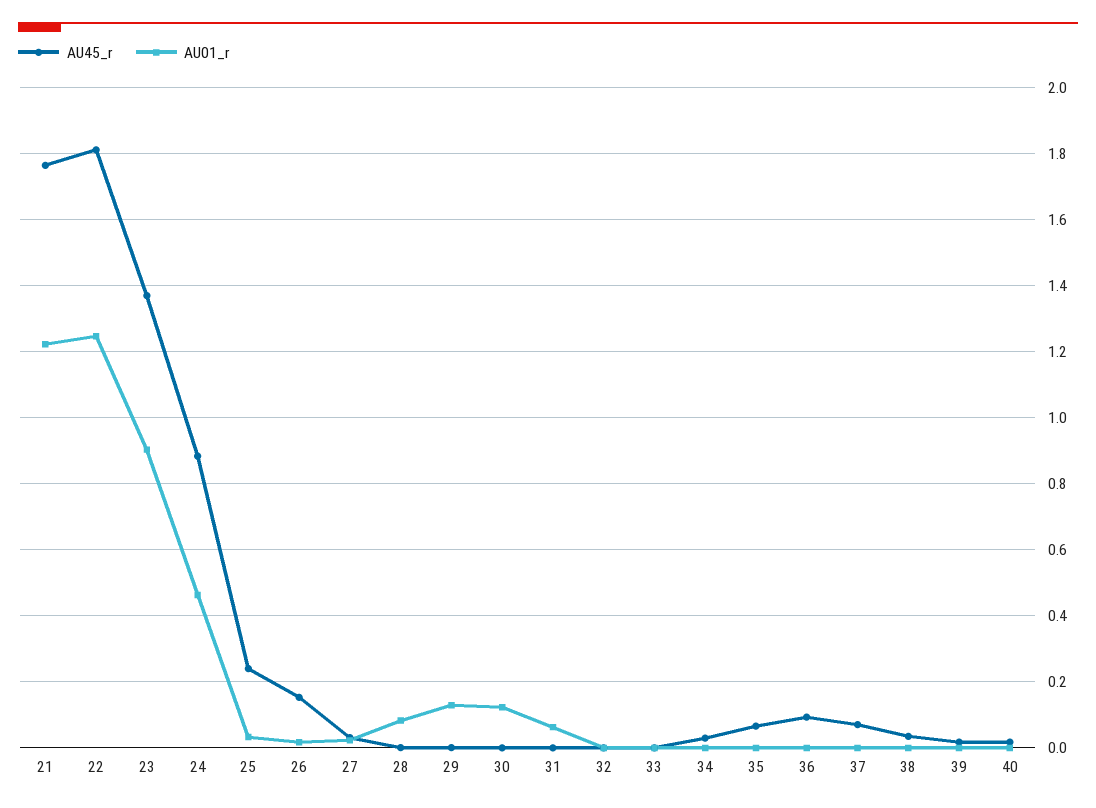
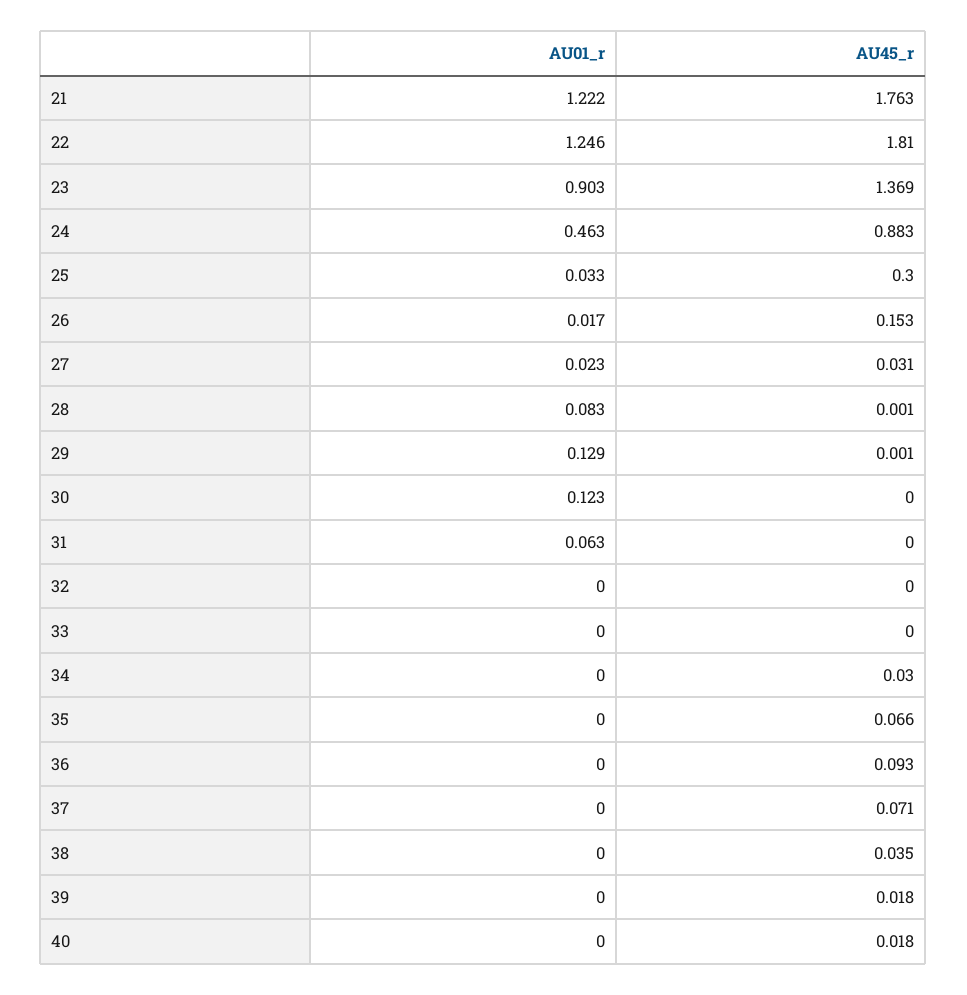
  {
    "AU45_r": {
      "21": 1.763,
      "22": 1.81,
      "23": 1.369,
      "24": 0.883,
-     "25": 0.24,
+     "25": 0.3,
      "26": 0.153,
      "27": 0.031,
      "28": 0.001,
      "29": 0.001,
      "30": 0,
      "31": 0,
      "32": 0,
      "33": 0,
      "34": 0.03,
      "35": 0.066,
      "36": 0.093,
      "37": 0.071,
      "38": 0.035,
      "39": 0.018,
      "40": 0.018
    },
    "AU01_r": {
      "21": 1.222,
      "22": 1.246,
      "23": 0.903,
      "24": 0.463,
      "25": 0.033,
      "26": 0.017,
      "27": 0.023,
      "28": 0.083,
      "29": 0.129,
      "30": 0.123,
      "31": 0.063,
      "32": 0,
      "33": 0,
      "34": 0,
      "35": 0,
      "36": 0,
      "37": 0,
      "38": 0,
      "39": 0,
      "40": 0
    }
  }

